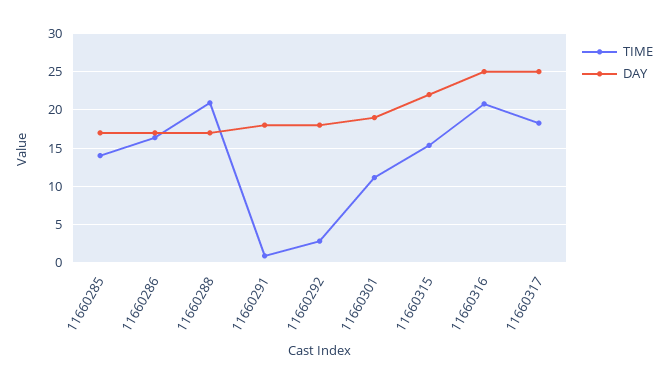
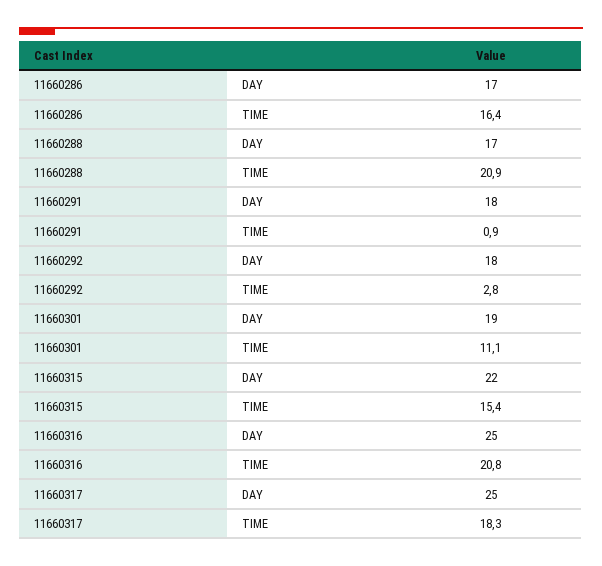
  {
    "TIME": {
-     "11660285": 14,
      "11660286": 16.4,
      "11660288": 20.9,
      "11660291": 0.9,
      "11660292": 2.8,
      "11660301": 11.1,
      "11660315": 15.4,
      "11660316": 20.8,
      "11660317": 18.3
    },
    "DAY": {
-     "11660285": 17,
      "11660286": 17,
      "11660288": 17,
      "11660291": 18,
      "11660292": 18,
      "11660301": 19,
      "11660315": 22,
      "11660316": 25,
      "11660317": 25
    }
  }

